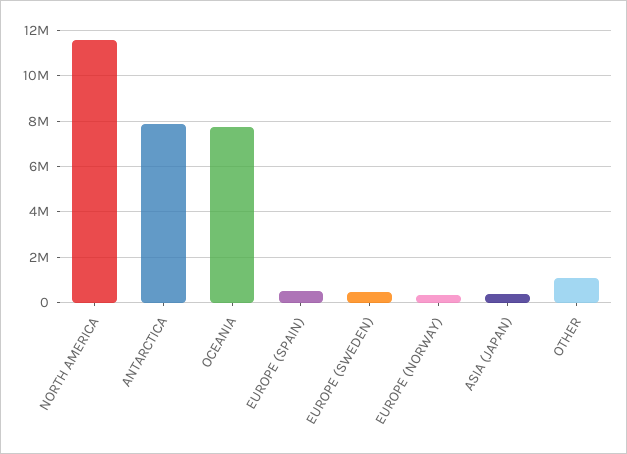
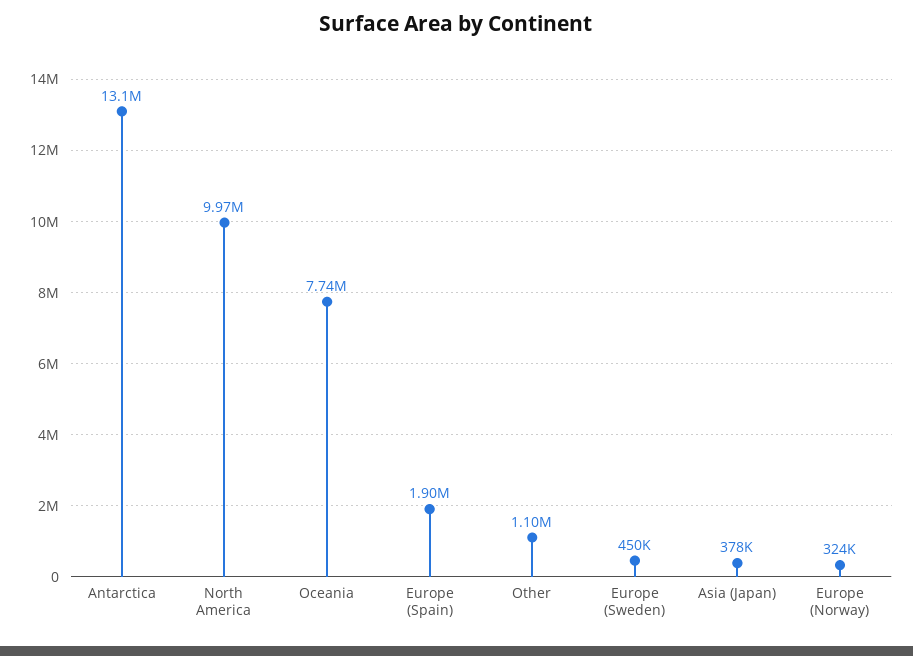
  {
-   "NORTH AMERICA": 11500000,
+   "NORTH AMERICA": 9970000,
-   "ANTARCTICA": 8000000,
+   "ANTARCTICA": 13100000,
    "OCEANIA": 7740000,
-   "EUROPE (SPAIN)": 500000,
+   "EUROPE (SPAIN)": 1900000,
    "EUROPE (SWEDEN)": 450000,
    "EUROPE (NORWAY)": 324000,
    "ASIA (JAPAN)": 378000,
    "OTHER": 1100000
  }

